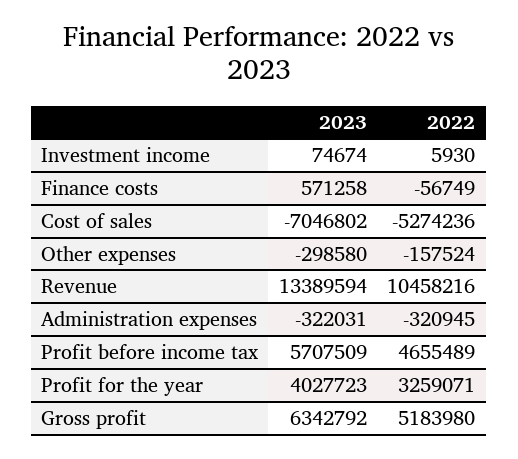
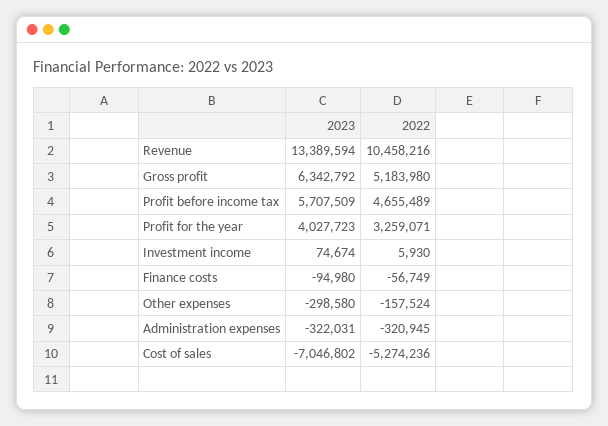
  {
    "2023": {
      "Investment income": 74674,
-     "Finance costs": 571258,
+     "Finance costs": -94980,
      "Cost of sales": -7046802,
      "Other expenses": -298580,
      "Revenue": 13389594,
      "Administration expenses": -322031,
      "Profit before income tax": 5707509,
      "Profit for the year": 4027723,
      "Gross profit": 6342792
    },
    "2022": {
      "Investment income": 5930,
      "Finance costs": -56749,
      "Cost of sales": -5274236,
      "Other expenses": -157524,
      "Revenue": 10458216,
      "Administration expenses": -320945,
      "Profit before income tax": 4655489,
      "Profit for the year": 3259071,
      "Gross profit": 5183980
    }
  }

